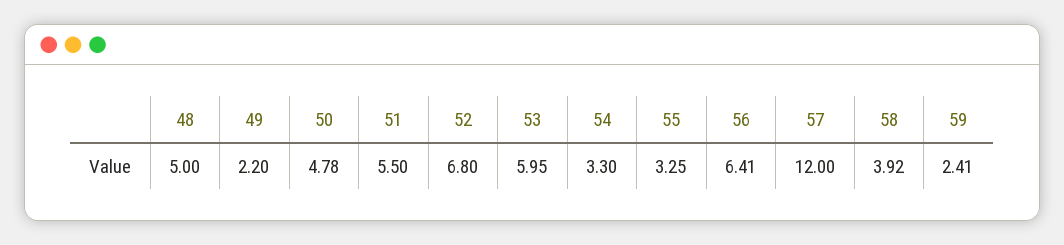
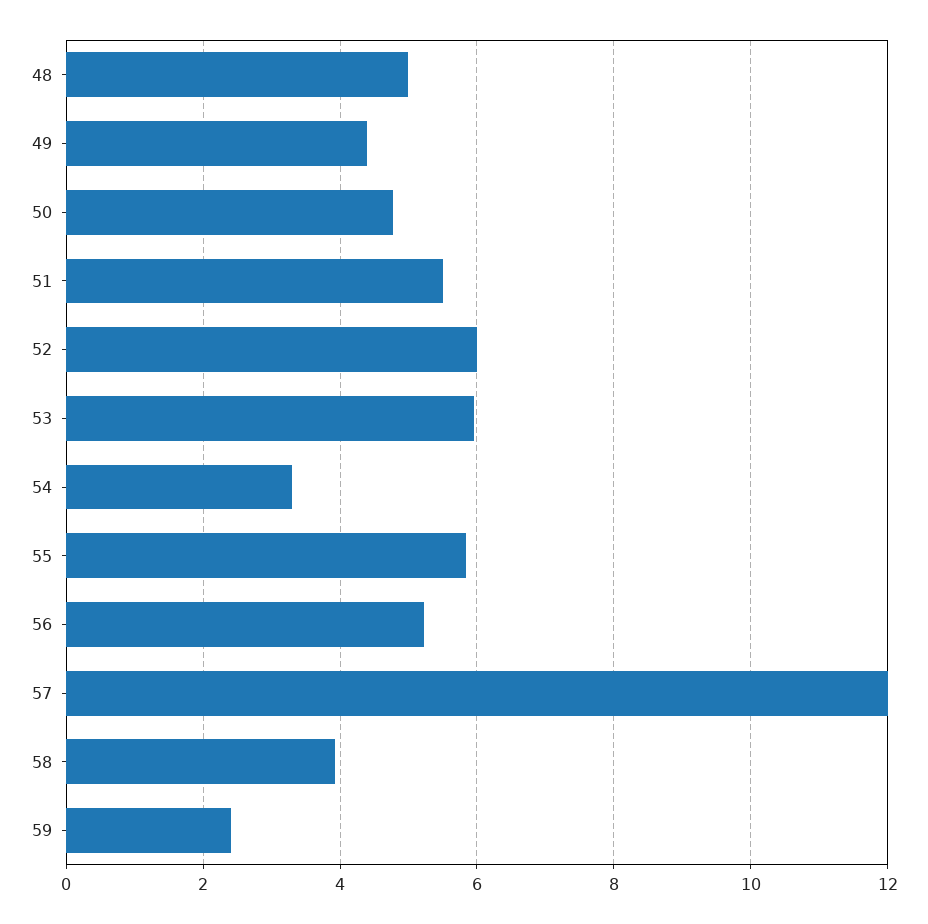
  {
    "48": 5,
-   "49": 2.2,
+   "49": 4.4,
    "50": 4.78,
    "51": 5.5,
-   "52": 6.8,
+   "52": 6,
    "53": 5.95,
    "54": 3.3,
-   "55": 3.25,
+   "55": 5.8,
-   "56": 6.41,
+   "56": 5.2,
    "57": 12,
    "58": 3.92,
    "59": 2.41
  }

